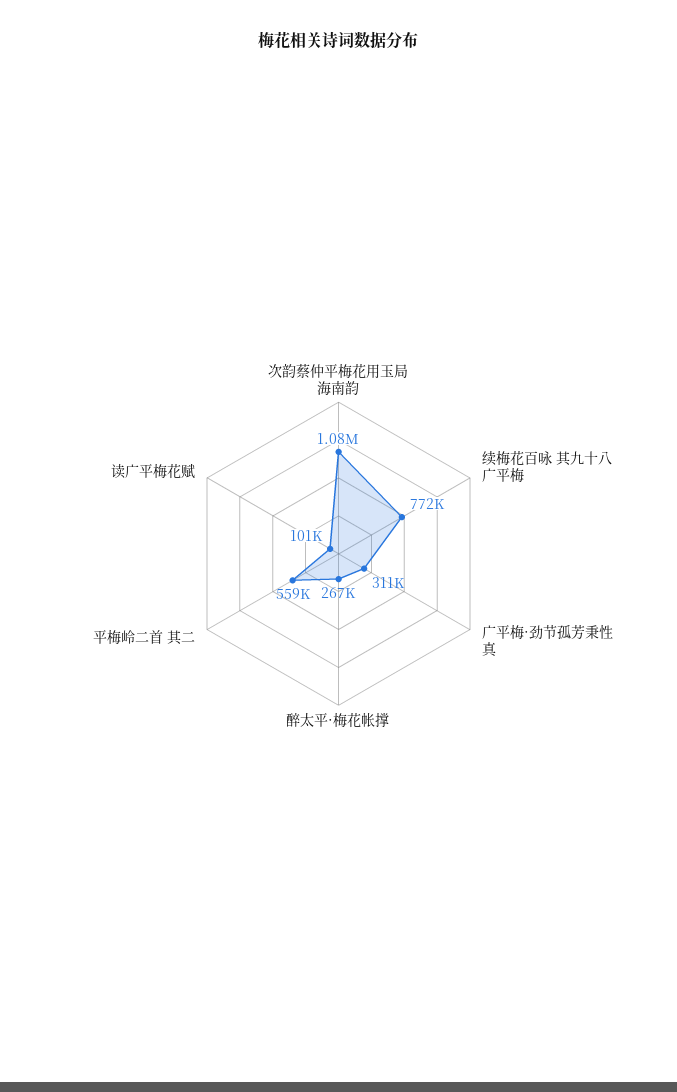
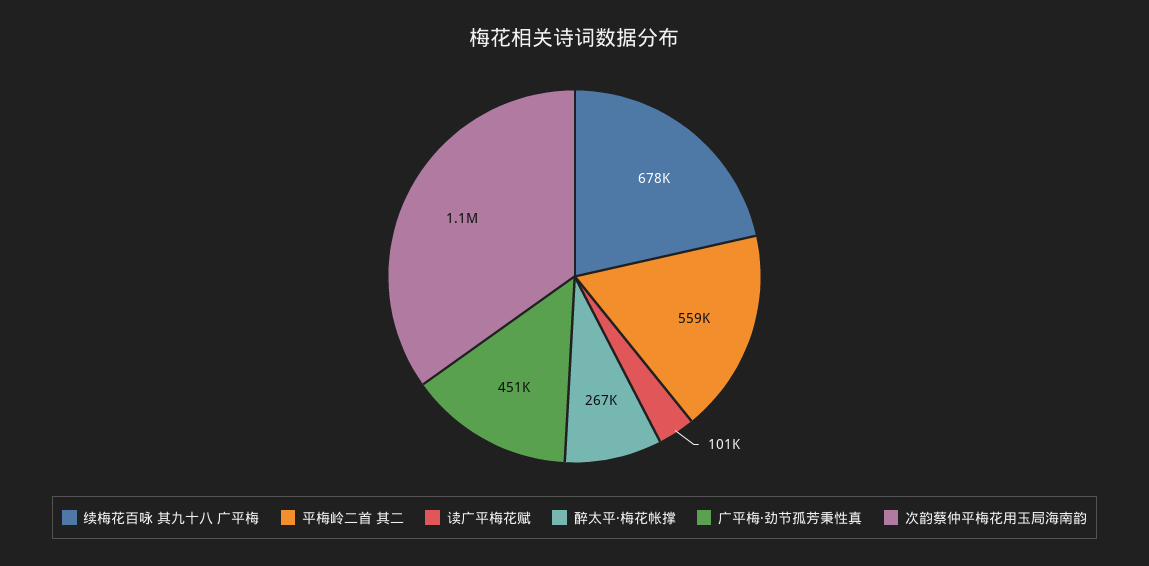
  {
    "次韵蔡仲平梅花用玉局海南韵": 1080000,
-   "续梅花百咏 其九十八 广平梅": 772000,
+   "续梅花百咏 其九十八 广平梅": 678000,
-   "广平梅·劲节孤芳秉性真": 311000,
+   "广平梅·劲节孤芳秉性真": 451000,
    "醉太平·梅花帐撑": 267000,
    "平梅岭二首 其二": 559000,
    "读广平梅花赋": 101000
  }

